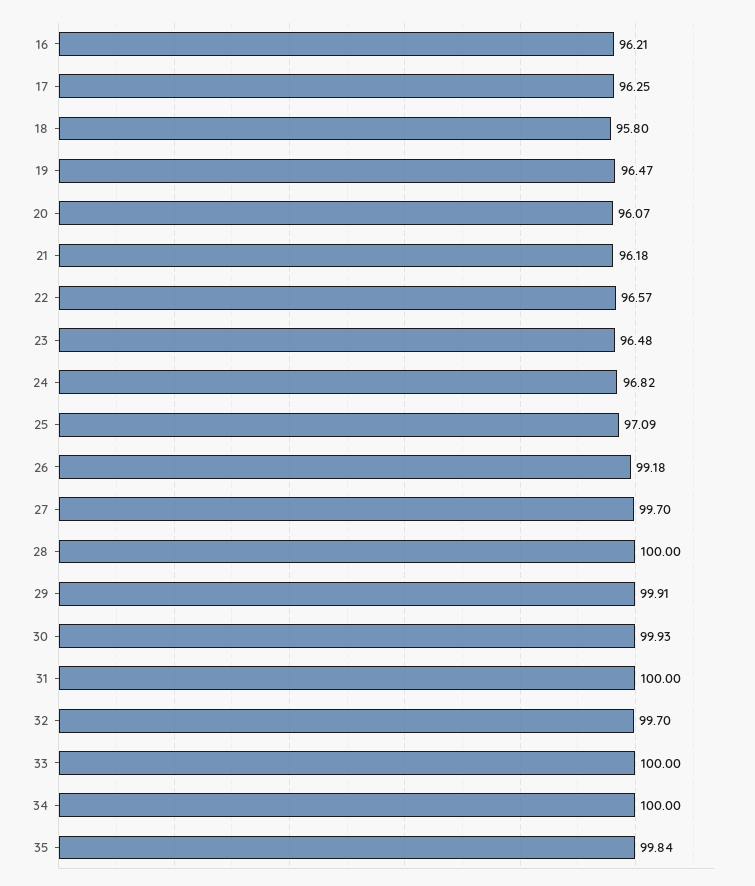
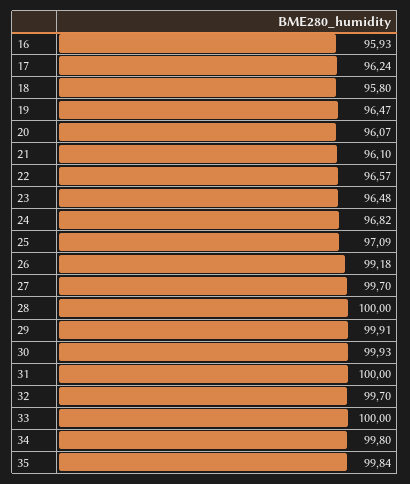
  {
-   "16": 96.21,
+   "16": 95.93,
-   "17": 96.25,
+   "17": 96.24,
    "18": 95.8,
    "19": 96.47,
    "20": 96.07,
-   "21": 96.18,
+   "21": 96.1,
    "22": 96.57,
    "23": 96.48,
    "24": 96.82,
    "25": 97.09,
    "26": 99.18,
    "27": 99.7,
    "28": 100,
    "29": 99.91,
    "30": 99.93,
    "31": 100,
    "32": 99.7,
    "33": 100,
-   "34": 100,
+   "34": 99.8,
    "35": 99.84
  }

